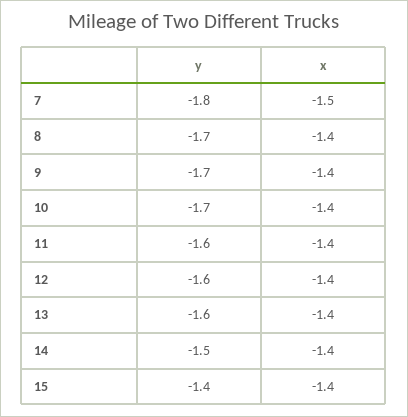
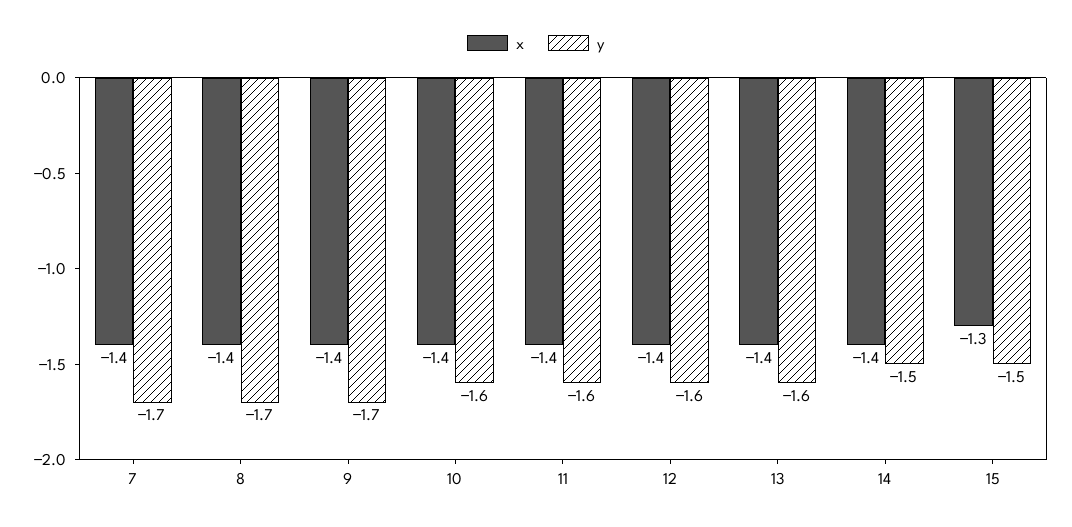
  {
    "y": {
-     "7": -1.8,
+     "7": -1.7,
      "8": -1.7,
      "9": -1.7,
-     "10": -1.7,
+     "10": -1.6,
      "11": -1.6,
      "12": -1.6,
      "13": -1.6,
      "14": -1.5,
-     "15": -1.4
+     "15": -1.5
    },
    "x": {
-     "7": -1.5,
+     "7": -1.4,
      "8": -1.4,
      "9": -1.4,
      "10": -1.4,
      "11": -1.4,
      "12": -1.4,
      "13": -1.4,
      "14": -1.4,
-     "15": -1.4
+     "15": -1.3
    }
  }

